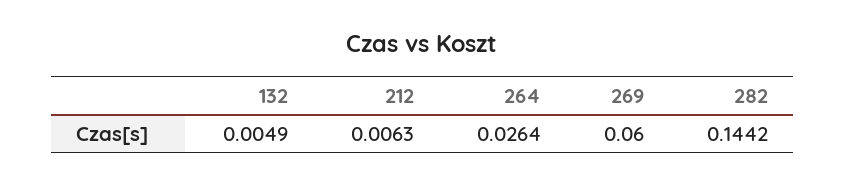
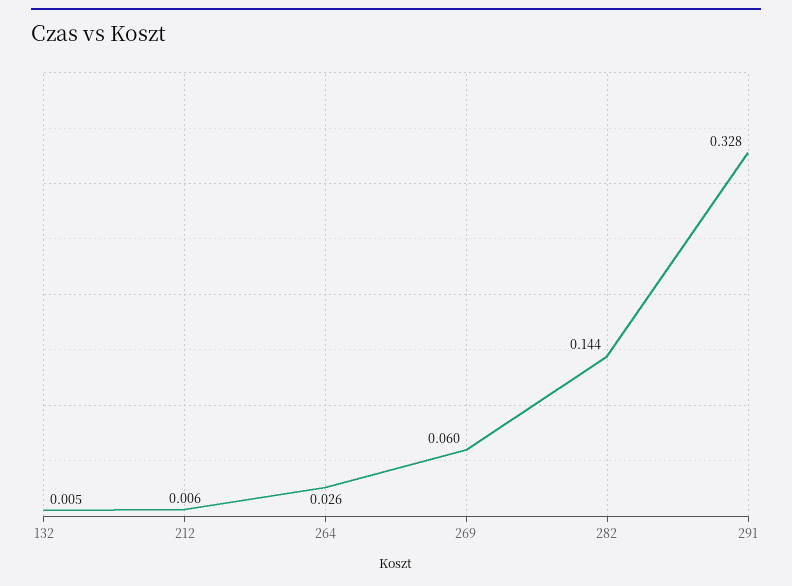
  {
    "132": 0.0049,
    "212": 0.0063,
    "264": 0.0264,
    "269": 0.06,
-   "282": 0.1442
+   "282": 0.1442,
+   "291": 0.328
  }

